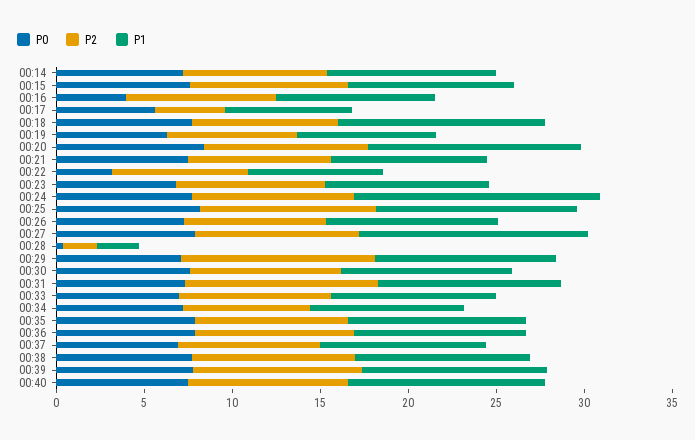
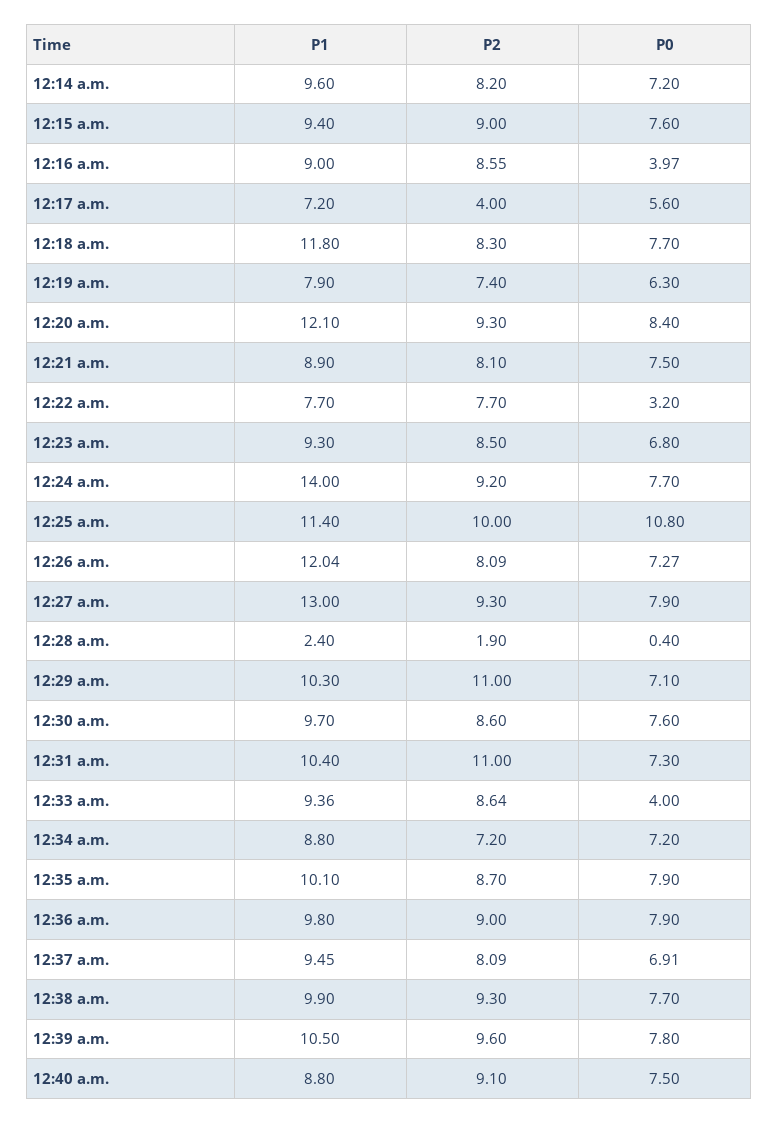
  {
    "P0": {
      "00:14": 7.2,
      "00:15": 7.6,
      "00:16": 3.97,
      "00:17": 5.6,
      "00:18": 7.7,
      "00:19": 6.3,
      "00:20": 8.4,
      "00:21": 7.5,
      "00:22": 3.2,
      "00:23": 6.8,
      "00:24": 7.7,
-     "00:25": 8,
+     "00:25": 10.8,
      "00:26": 7.27,
      "00:27": 7.9,
      "00:28": 0.4,
      "00:29": 7.1,
      "00:30": 7.6,
      "00:31": 7.3,
-     "00:33": 7,
+     "00:33": 4,
      "00:34": 7.2,
      "00:35": 7.9,
      "00:36": 7.9,
      "00:37": 6.91,
      "00:38": 7.7,
      "00:39": 7.8,
      "00:40": 7.5
    },
    "P2": {
      "00:14": 8.2,
      "00:15": 9,
      "00:16": 8.55,
      "00:17": 4,
      "00:18": 8.3,
      "00:19": 7.4,
      "00:20": 9.3,
      "00:21": 8.1,
      "00:22": 7.7,
      "00:23": 8.5,
      "00:24": 9.2,
      "00:25": 10,
      "00:26": 8.09,
      "00:27": 9.3,
      "00:28": 1.9,
      "00:29": 11,
      "00:30": 8.6,
      "00:31": 11,
      "00:33": 8.64,
      "00:34": 7.2,
      "00:35": 8.7,
      "00:36": 9,
      "00:37": 8.09,
      "00:38": 9.3,
      "00:39": 9.6,
      "00:40": 9.1
    },
    "P1": {
      "00:14": 9.6,
      "00:15": 9.4,
      "00:16": 9,
      "00:17": 7.2,
      "00:18": 11.8,
      "00:19": 7.9,
      "00:20": 12.1,
      "00:21": 8.9,
      "00:22": 7.7,
      "00:23": 9.3,
      "00:24": 14,
      "00:25": 11.4,
-     "00:26": 10,
+     "00:26": 12.04,
      "00:27": 13,
      "00:28": 2.4,
      "00:29": 10.3,
      "00:30": 9.7,
      "00:31": 10.4,
      "00:33": 9.36,
      "00:34": 8.8,
      "00:35": 10.1,
      "00:36": 9.8,
      "00:37": 9.45,
      "00:38": 9.9,
      "00:39": 10.5,
-     "00:40": 11
+     "00:40": 8.8
    }
  }

